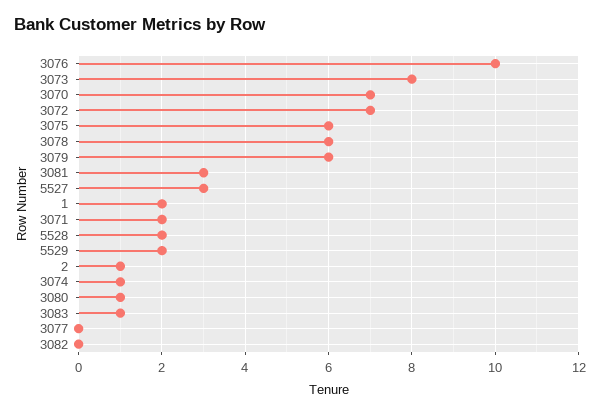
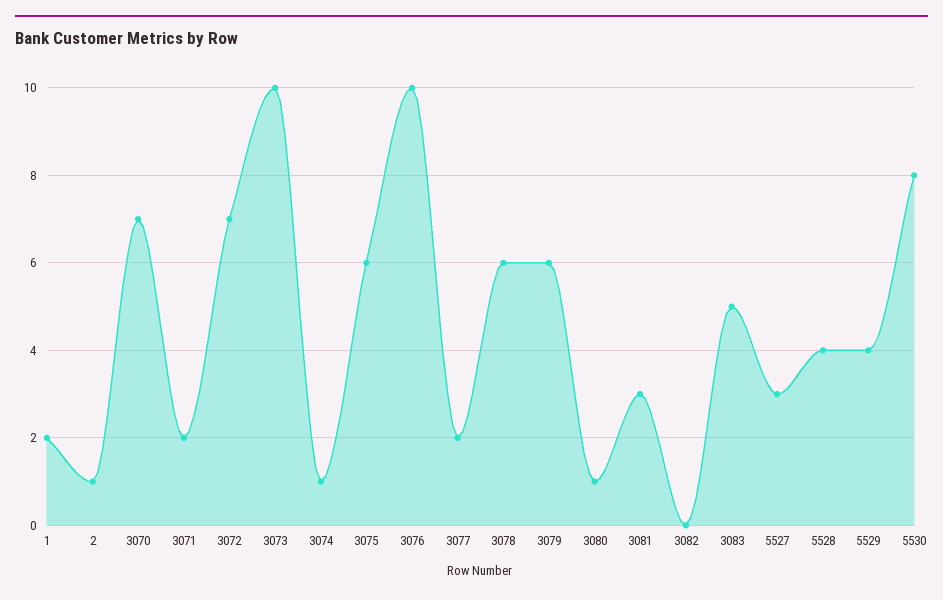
  {
    "3076": 10,
-   "3073": 8,
+   "3073": 10,
    "3070": 7,
    "3072": 7,
    "3075": 6,
    "3078": 6,
    "3079": 6,
    "3081": 3,
    "5527": 3,
    "1": 2,
    "3071": 2,
-   "5528": 2,
+   "5528": 4,
-   "5529": 2,
+   "5529": 4,
    "2": 1,
    "3074": 1,
    "3080": 1,
-   "3083": 1,
+   "3083": 5,
-   "3077": 0,
+   "3077": 2,
-   "3082": 0
+   "3082": 0,
+   "5530": 8
  }

